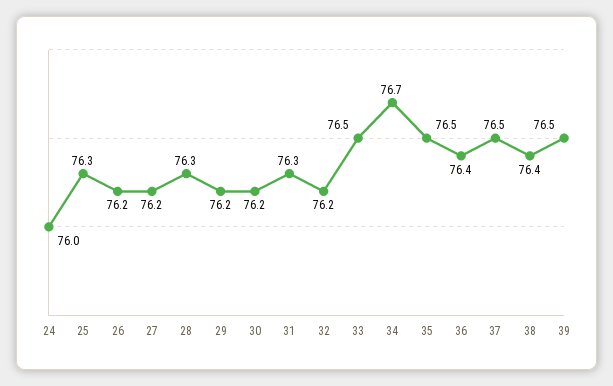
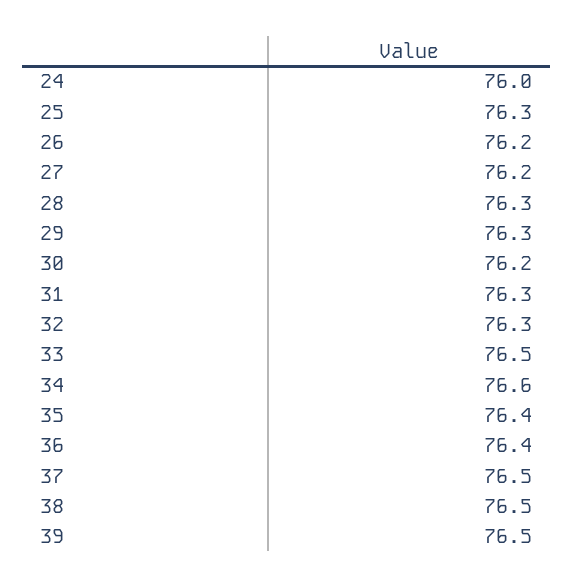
  {
    "24": 76,
    "25": 76.3,
    "26": 76.2,
    "27": 76.2,
    "28": 76.3,
-   "29": 76.2,
+   "29": 76.3,
    "30": 76.2,
    "31": 76.3,
-   "32": 76.2,
+   "32": 76.3,
    "33": 76.5,
-   "34": 76.7,
+   "34": 76.6,
-   "35": 76.5,
+   "35": 76.4,
    "36": 76.4,
    "37": 76.5,
-   "38": 76.4,
+   "38": 76.5,
    "39": 76.5
  }

